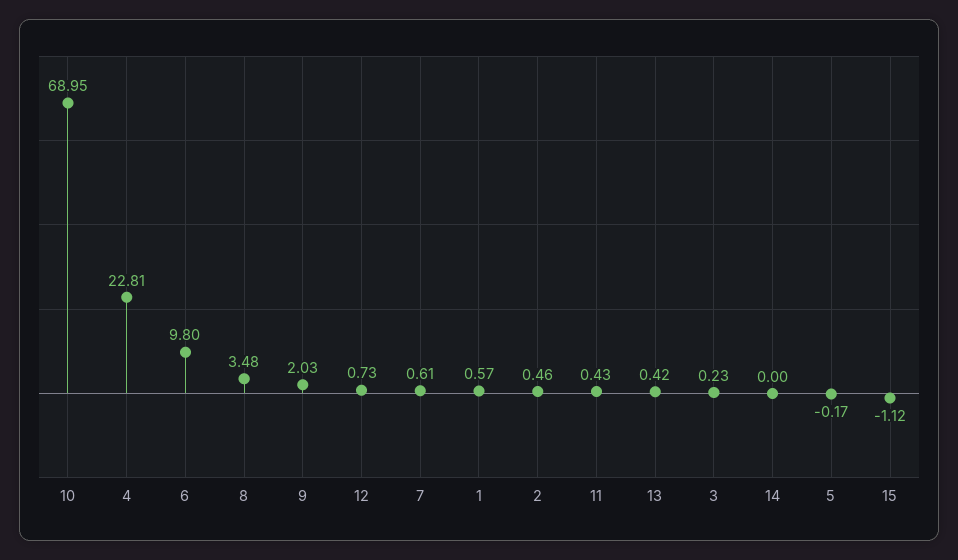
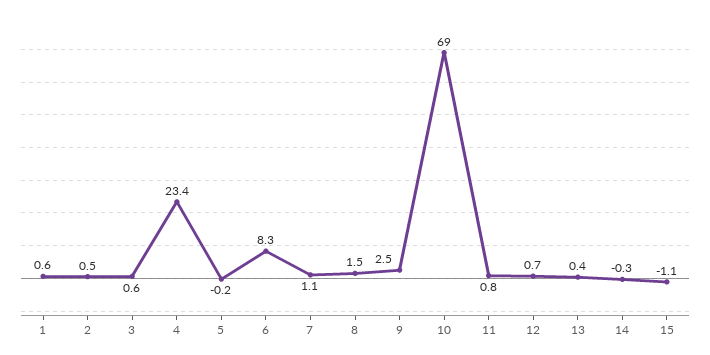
  {
    "10": 68.95,
-   "4": 22.81,
+   "4": 23.4,
-   "6": 9.8,
+   "6": 8.3,
-   "8": 3.48,
+   "8": 1.5,
-   "9": 2.03,
+   "9": 2.5,
    "12": 0.73,
-   "7": 0.61,
+   "7": 1.1,
    "1": 0.57,
    "2": 0.46,
-   "11": 0.43,
+   "11": 0.8,
    "13": 0.42,
-   "3": 0.23,
+   "3": 0.6,
-   "14": 0,
+   "14": -0.3,
    "5": -0.17,
    "15": -1.12
  }

